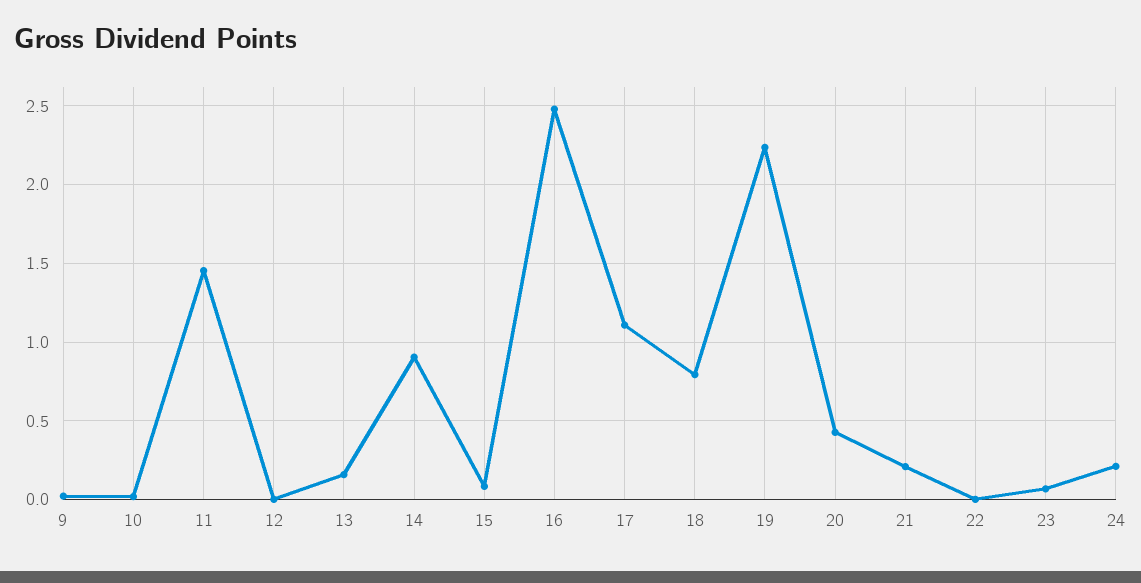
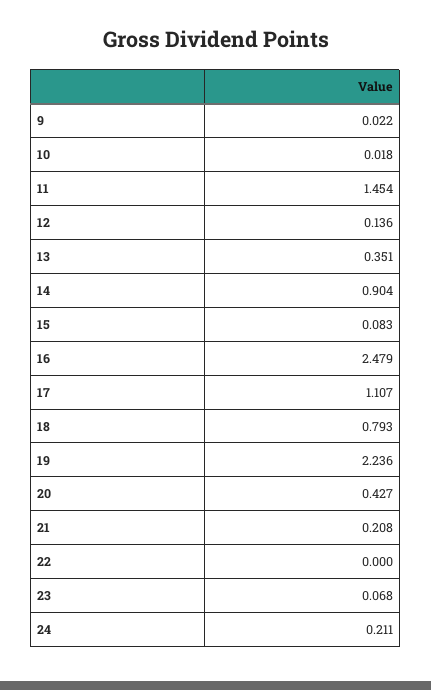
  {
    "9": 0.022,
    "10": 0.018,
    "11": 1.454,
-   "12": 0,
+   "12": 0.136,
-   "13": 0.15,
+   "13": 0.351,
    "14": 0.904,
    "15": 0.083,
    "16": 2.479,
    "17": 1.107,
    "18": 0.793,
    "19": 2.236,
    "20": 0.427,
    "21": 0.208,
    "22": 0,
    "23": 0.068,
    "24": 0.211
  }

